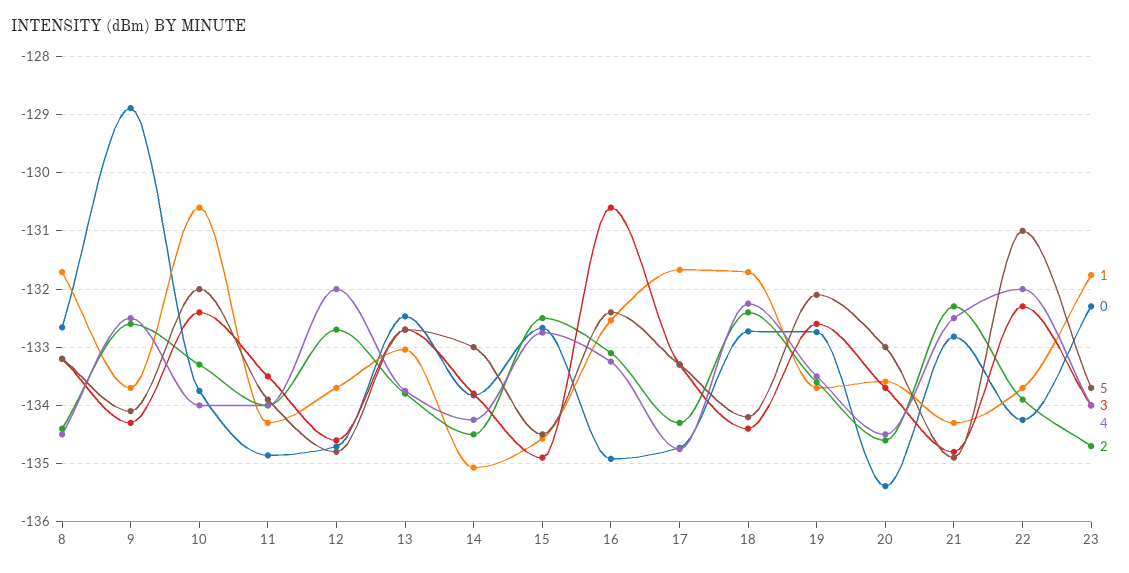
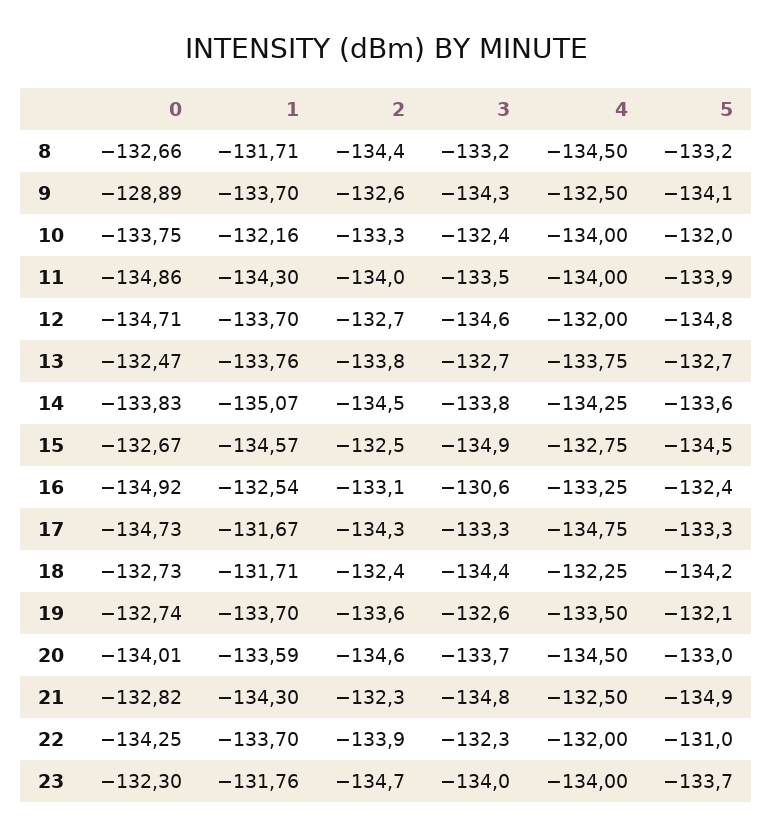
  {
    "1": {
      "8": -131.71,
      "9": -133.7,
-     "10": -130.6,
+     "10": -132.16,
      "11": -134.3,
      "12": -133.7,
-     "13": -133,
+     "13": -133.76,
      "14": -135.07,
      "15": -134.57,
      "16": -132.54,
      "17": -131.67,
      "18": -131.71,
      "19": -133.7,
      "20": -133.59,
      "21": -134.3,
      "22": -133.7,
      "23": -131.76
    },
    "0": {
      "8": -132.66,
      "9": -128.89,
      "10": -133.75,
      "11": -134.86,
      "12": -134.71,
      "13": -132.47,
      "14": -133.83,
      "15": -132.67,
      "16": -134.92,
      "17": -134.73,
      "18": -132.73,
      "19": -132.74,
-     "20": -135.4,
+     "20": -134.01,
      "21": -132.82,
      "22": -134.25,
      "23": -132.3
    },
    "5": {
      "8": -133.2,
      "9": -134.1,
      "10": -132,
      "11": -133.9,
      "12": -134.8,
      "13": -132.7,
-     "14": -133,
+     "14": -133.6,
      "15": -134.5,
      "16": -132.4,
      "17": -133.3,
      "18": -134.2,
      "19": -132.1,
      "20": -133,
      "21": -134.9,
      "22": -131,
      "23": -133.7
    },
    "3": {
      "8": -133.2,
      "9": -134.3,
      "10": -132.4,
      "11": -133.5,
      "12": -134.6,
      "13": -132.7,
      "14": -133.8,
      "15": -134.9,
      "16": -130.6,
      "17": -133.3,
      "18": -134.4,
      "19": -132.6,
      "20": -133.7,
      "21": -134.8,
      "22": -132.3,
      "23": -134
    },
    "4": {
      "8": -134.5,
      "9": -132.5,
      "10": -134,
      "11": -134,
      "12": -132,
      "13": -133.75,
      "14": -134.25,
      "15": -132.75,
      "16": -133.25,
      "17": -134.75,
      "18": -132.25,
      "19": -133.5,
      "20": -134.5,
      "21": -132.5,
      "22": -132,
      "23": -134
    },
    "2": {
      "8": -134.4,
      "9": -132.6,
      "10": -133.3,
      "11": -134,
      "12": -132.7,
      "13": -133.8,
      "14": -134.5,
      "15": -132.5,
      "16": -133.1,
      "17": -134.3,
      "18": -132.4,
      "19": -133.6,
      "20": -134.6,
      "21": -132.3,
      "22": -133.9,
      "23": -134.7
    }
  }

